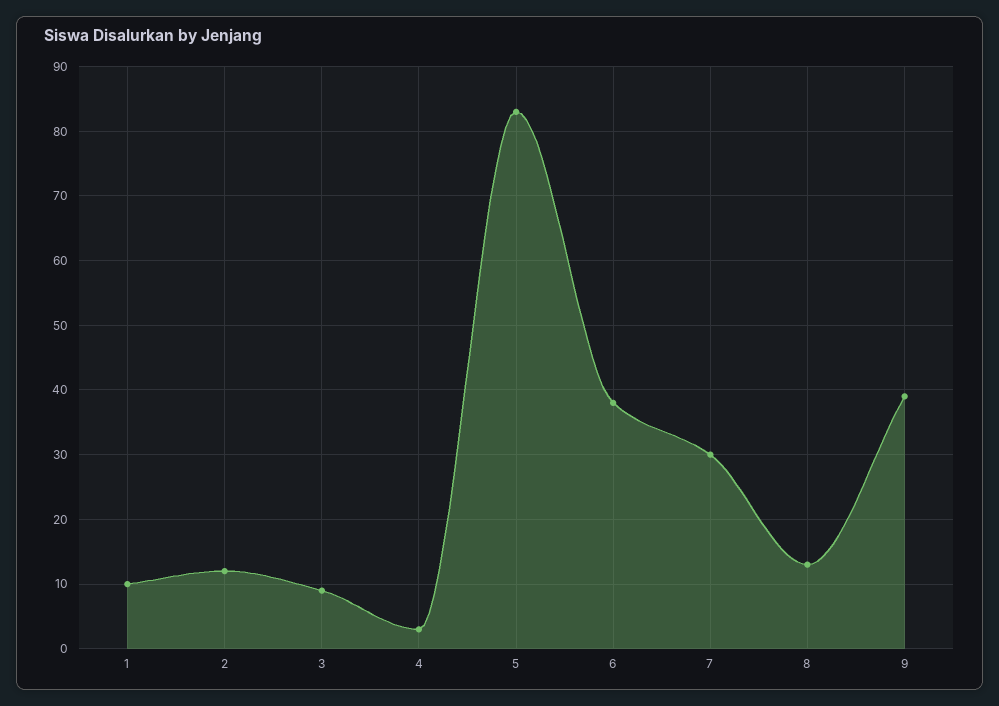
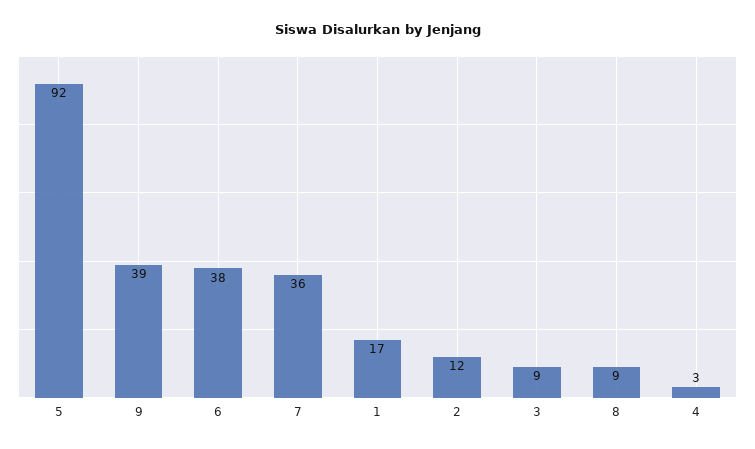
  {
-   "1": 10,
+   "1": 17,
    "2": 12,
    "3": 9,
    "4": 3,
-   "5": 83,
+   "5": 92,
    "6": 38,
-   "7": 30,
+   "7": 36,
-   "8": 13,
+   "8": 9,
    "9": 39
  }

